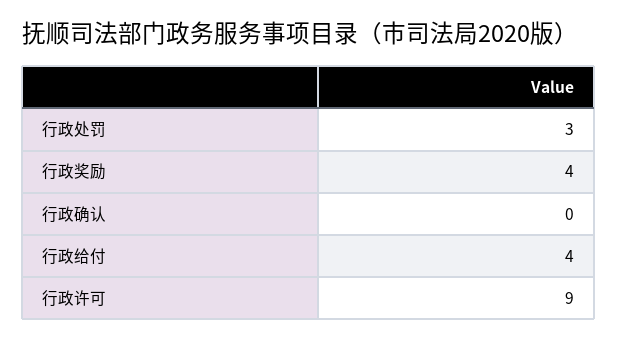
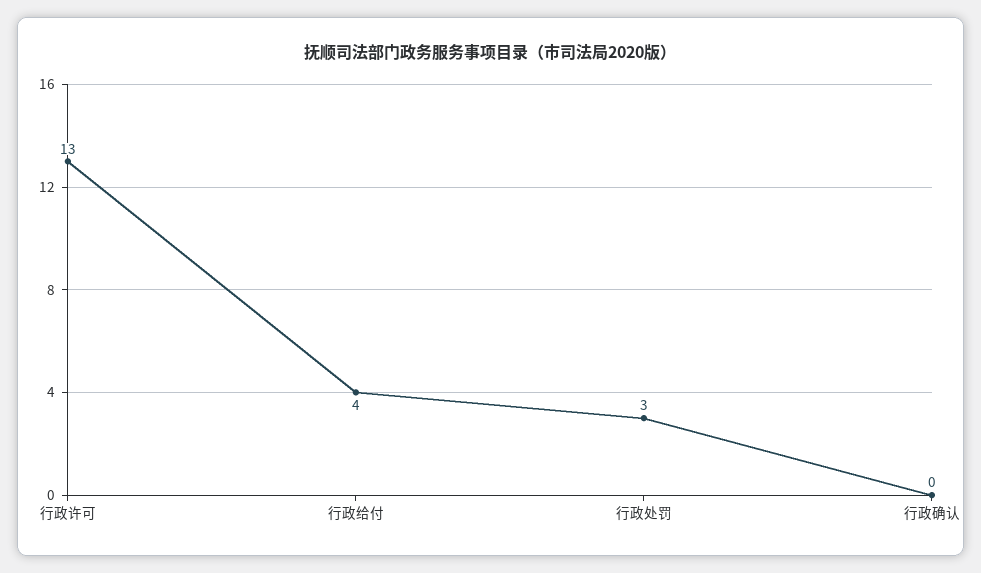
  {
    "行政处罚": 3,
-   "行政奖励": 4,
    "行政确认": 0,
    "行政给付": 4,
-   "行政许可": 9
+   "行政许可": 13
  }

